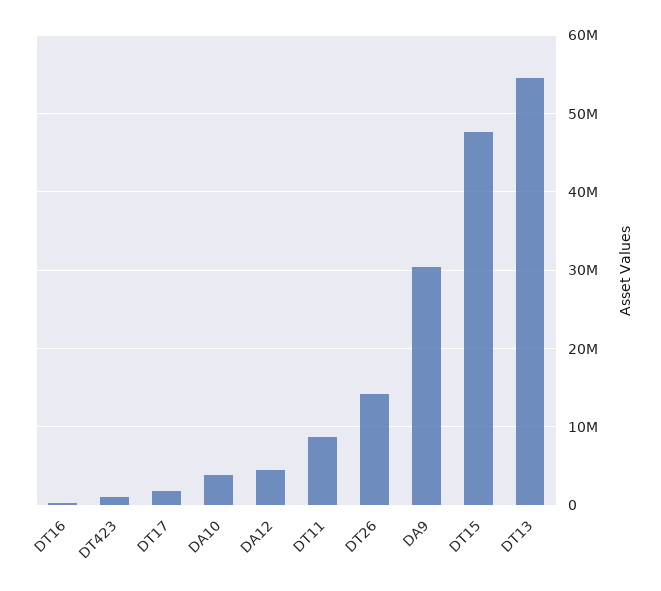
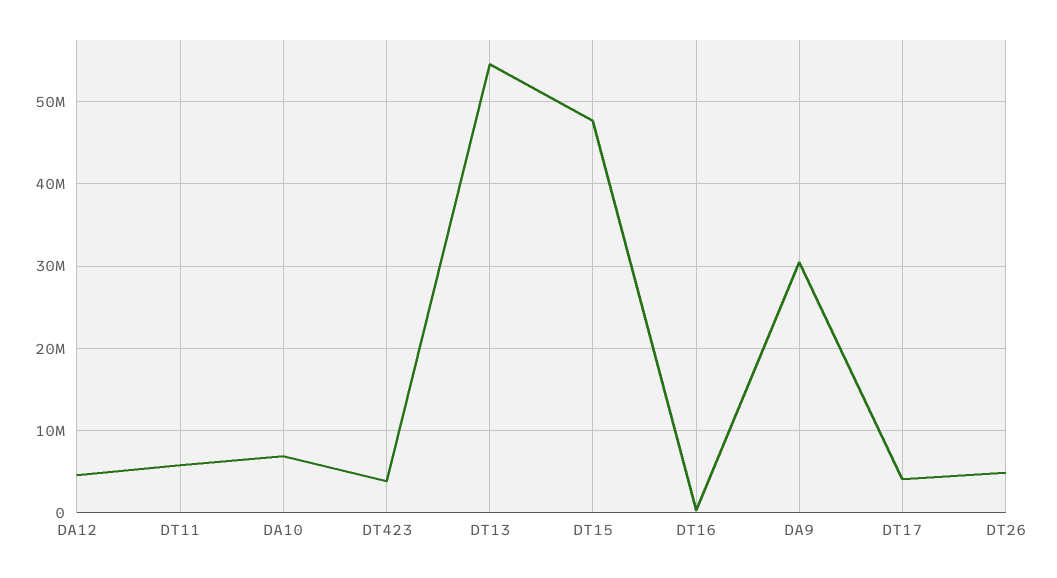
  {
    "DT16": 0,
-   "DT423": 1000000,
+   "DT423": 4000000,
-   "DT17": 2000000,
+   "DT17": 4000000,
-   "DA10": 4000000,
+   "DA10": 7000000,
    "DA12": 5000000,
-   "DT11": 9000000,
+   "DT11": 6000000,
-   "DT26": 14000000,
+   "DT26": 5000000,
    "DA9": 30000000,
    "DT15": 48000000,
    "DT13": 55000000
  }

